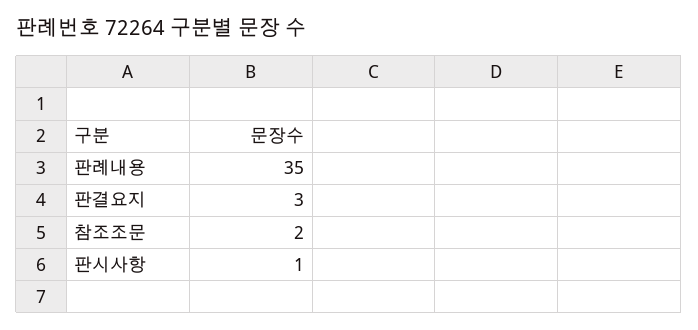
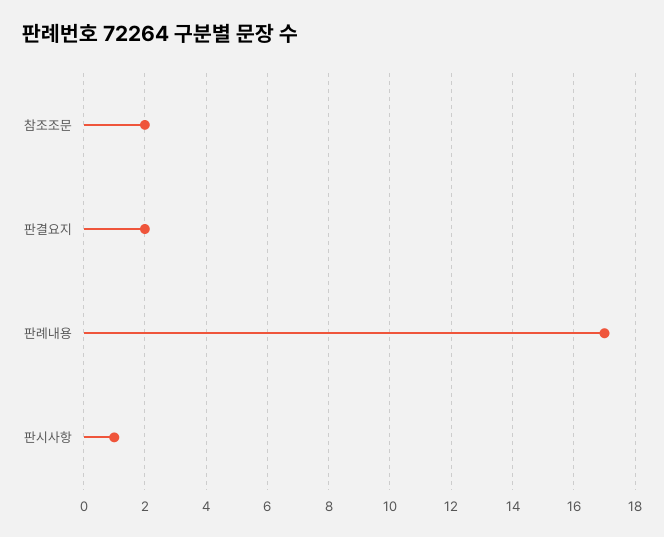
  {
-   "판례내용": 35,
+   "판례내용": 17,
-   "판결요지": 3,
+   "판결요지": 2,
    "참조조문": 2,
    "판시사항": 1
  }

